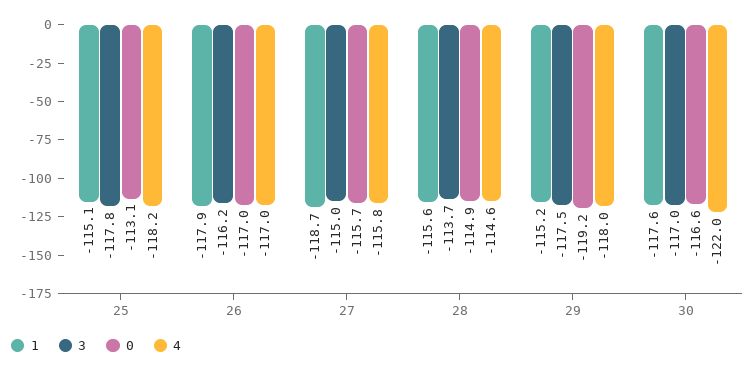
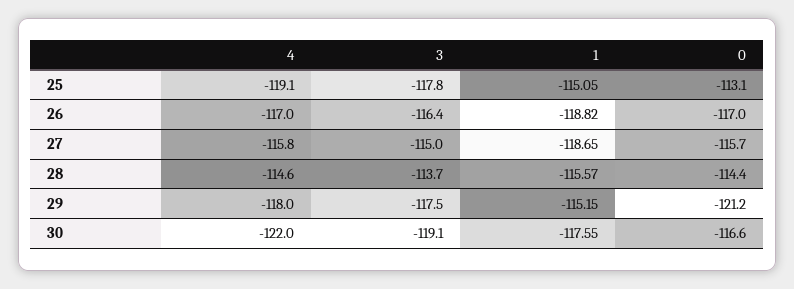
  {
    "1": {
      "25": -115.05,
-     "26": -117.9,
+     "26": -118.82,
      "27": -118.65,
      "28": -115.57,
      "29": -115.15,
      "30": -117.55
    },
    "3": {
      "25": -117.8,
-     "26": -116.2,
+     "26": -116.4,
      "27": -115,
      "28": -113.7,
      "29": -117.5,
-     "30": -117
+     "30": -119.1
    },
    "0": {
      "25": -113.1,
      "26": -117,
      "27": -115.7,
-     "28": -114.9,
+     "28": -114.4,
-     "29": -119.2,
+     "29": -121.2,
      "30": -116.6
    },
    "4": {
-     "25": -118.2,
+     "25": -119.1,
      "26": -117,
      "27": -115.8,
      "28": -114.6,
      "29": -118,
      "30": -122
    }
  }

